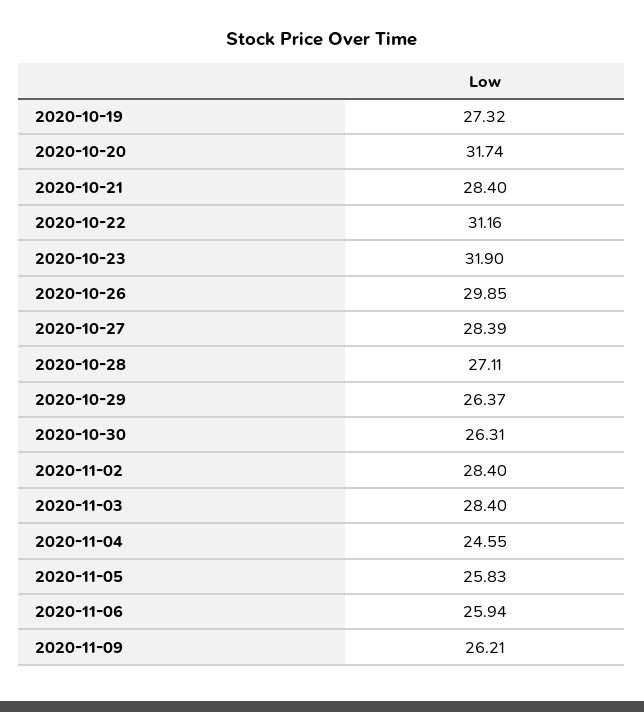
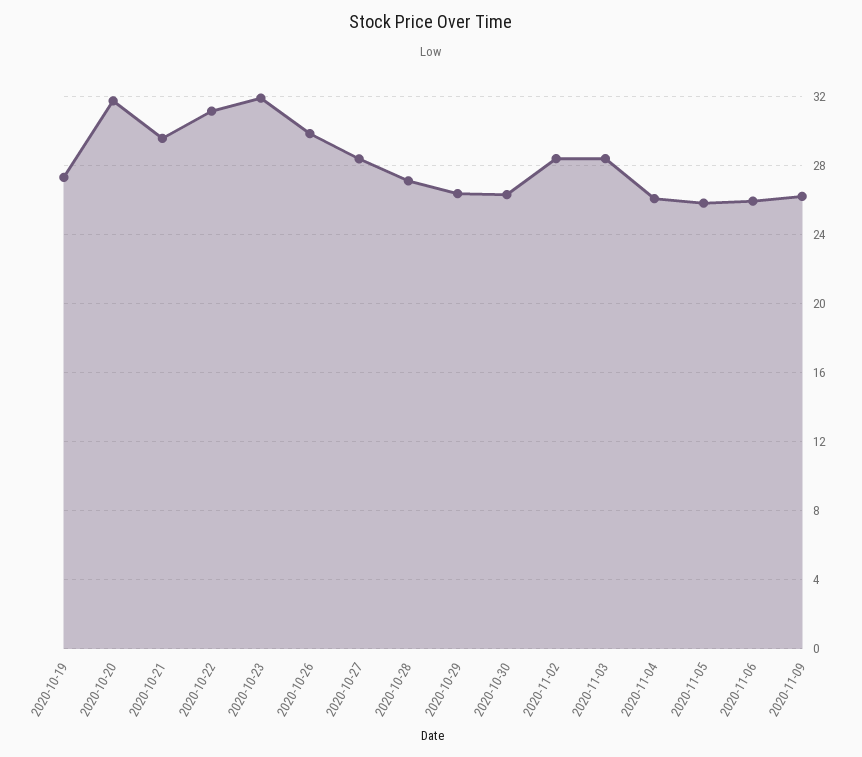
  {
    "2020-10-19": 27.32,
    "2020-10-20": 31.74,
-   "2020-10-21": 28.4,
+   "2020-10-21": 29.5,
    "2020-10-22": 31.16,
    "2020-10-23": 31.9,
    "2020-10-26": 29.85,
    "2020-10-27": 28.39,
    "2020-10-28": 27.11,
    "2020-10-29": 26.37,
    "2020-10-30": 26.31,
    "2020-11-02": 28.4,
    "2020-11-03": 28.4,
-   "2020-11-04": 24.55,
+   "2020-11-04": 26,
    "2020-11-05": 25.83,
    "2020-11-06": 25.94,
    "2020-11-09": 26.21
  }

